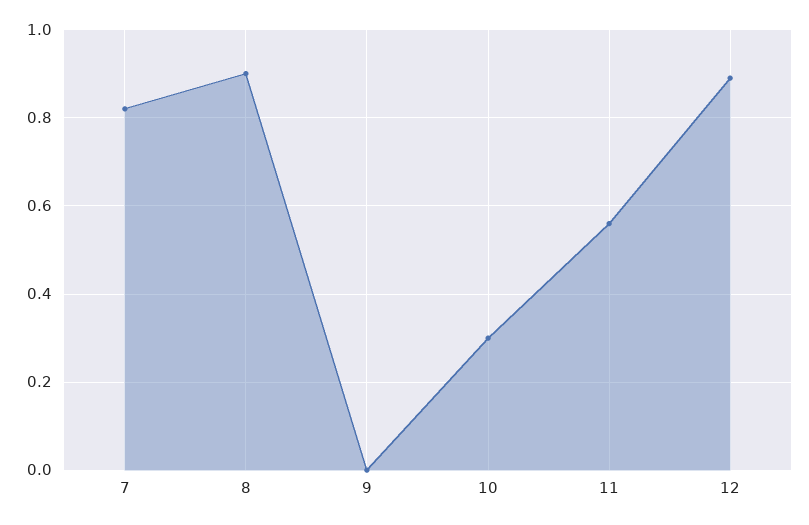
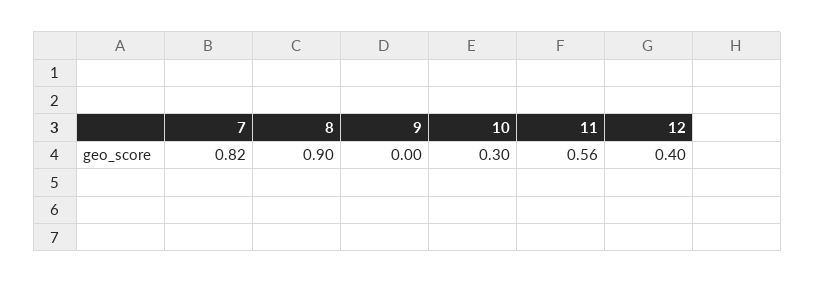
  {
    "7": 0.82,
    "8": 0.9,
    "9": 0,
    "10": 0.3,
    "11": 0.56,
-   "12": 0.9
+   "12": 0.4
  }

